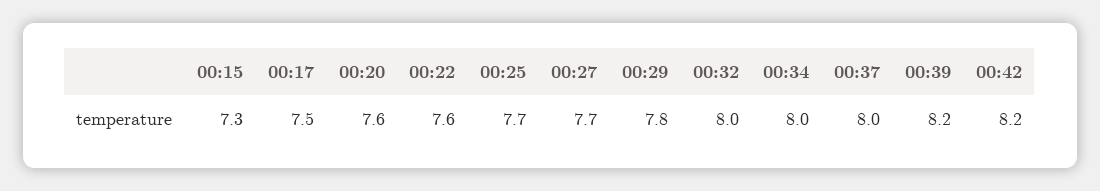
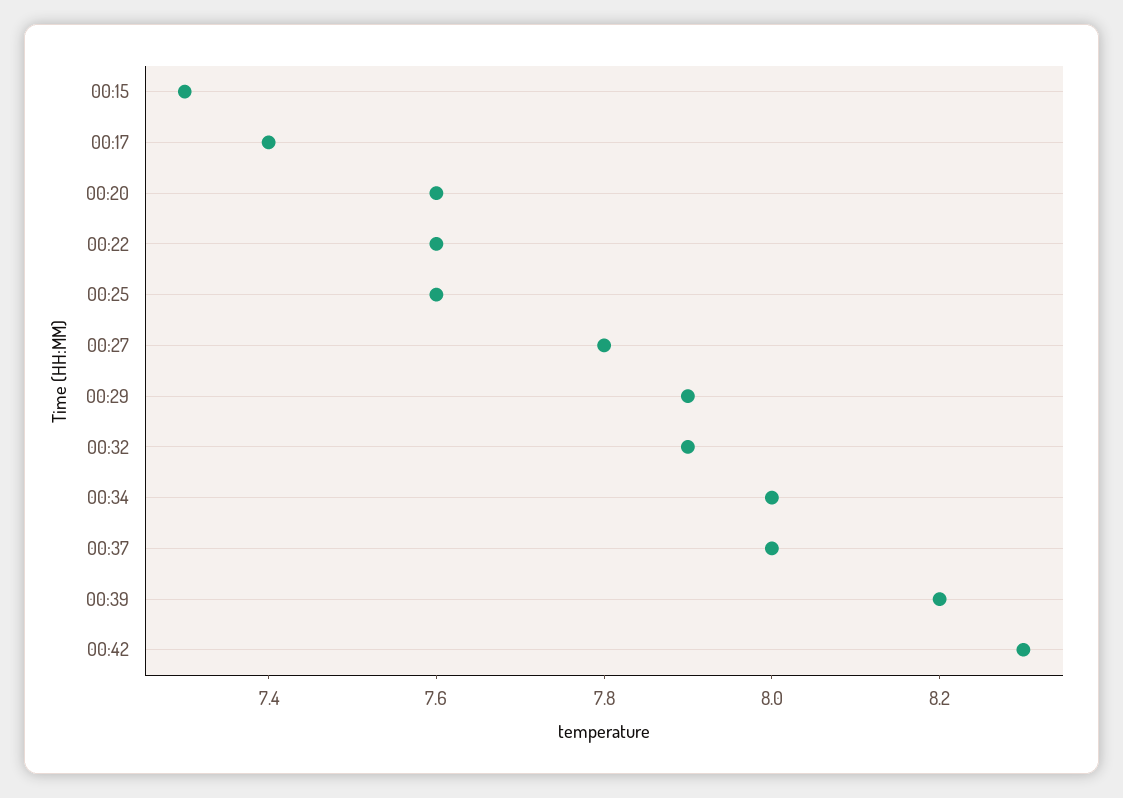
  {
    "00:15": 7.3,
-   "00:17": 7.5,
+   "00:17": 7.4,
    "00:20": 7.6,
    "00:22": 7.6,
-   "00:25": 7.7,
+   "00:25": 7.6,
-   "00:27": 7.7,
+   "00:27": 7.8,
-   "00:29": 7.8,
+   "00:29": 7.9,
-   "00:32": 8,
+   "00:32": 7.9,
    "00:34": 8,
    "00:37": 8,
    "00:39": 8.2,
-   "00:42": 8.2
+   "00:42": 8.3
  }

